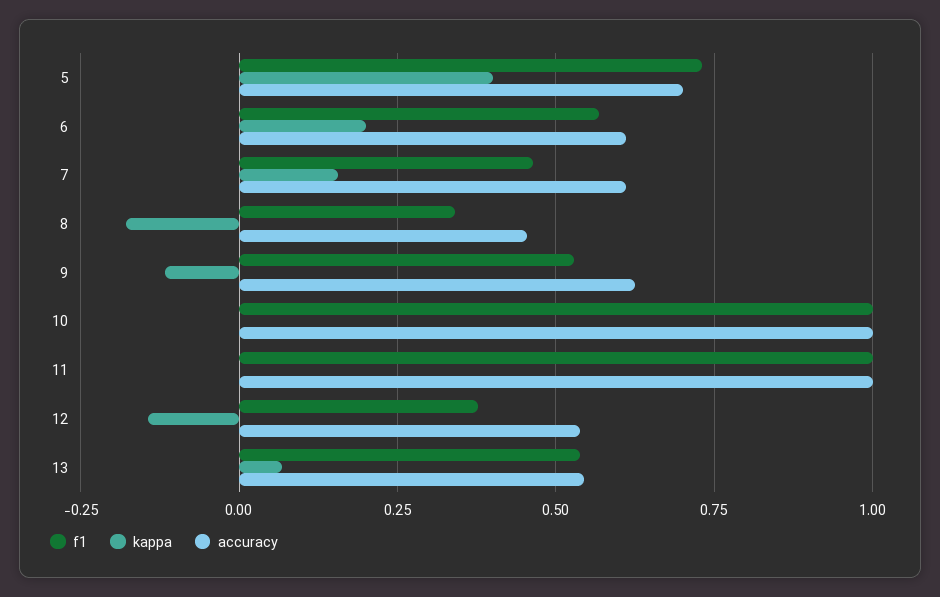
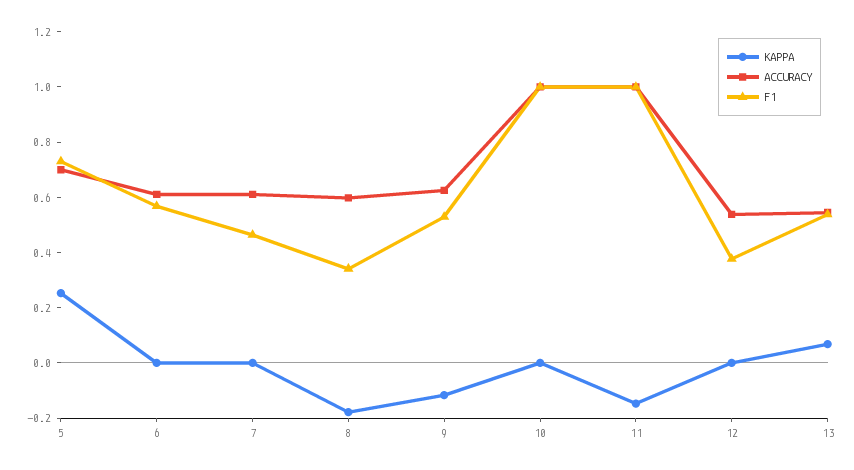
  {
    "f1": {
      "5": 0.725,
      "6": 0.575,
      "7": 0.475,
      "8": 0.35,
      "9": 0.525,
      "10": 1,
      "11": 1,
      "12": 0.375,
      "13": 0.55
    },
    "kappa": {
-     "5": 0.4,
+     "5": 0.25,
-     "6": 0.2,
+     "6": 0,
-     "7": 0.15,
+     "7": 0,
      "8": -0.175,
      "9": -0.125,
      "10": 0,
-     "11": 0,
+     "11": -0.15,
-     "12": -0.15,
+     "12": 0,
      "13": 0.075
    },
    "accuracy": {
      "5": 0.7,
      "6": 0.6,
      "7": 0.6,
-     "8": 0.45,
+     "8": 0.6,
      "9": 0.625,
      "10": 1,
      "11": 1,
      "12": 0.55,
      "13": 0.55
    }
  }

